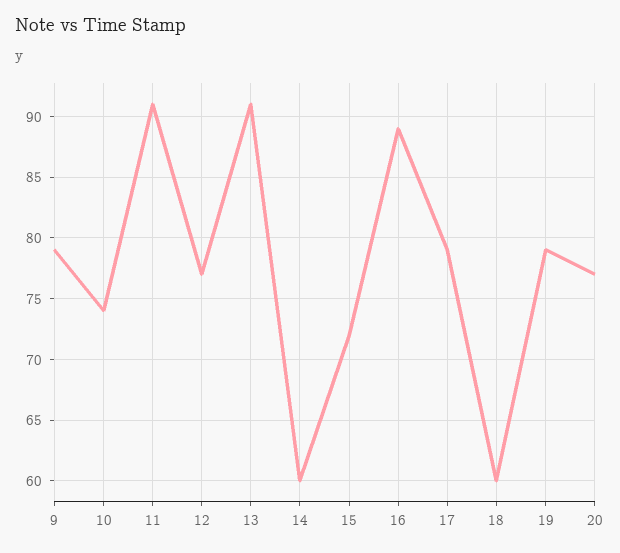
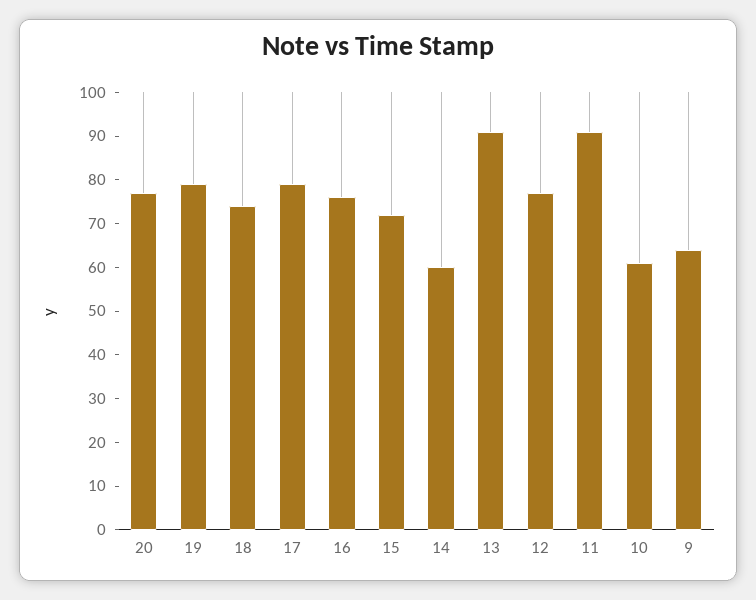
  {
-   "9": 79,
+   "9": 65,
-   "10": 74,
+   "10": 60,
    "11": 91,
    "12": 77,
    "13": 91,
    "14": 60,
    "15": 72,
-   "16": 89,
+   "16": 75,
    "17": 79,
-   "18": 60,
+   "18": 75,
    "19": 79,
    "20": 77
  }

